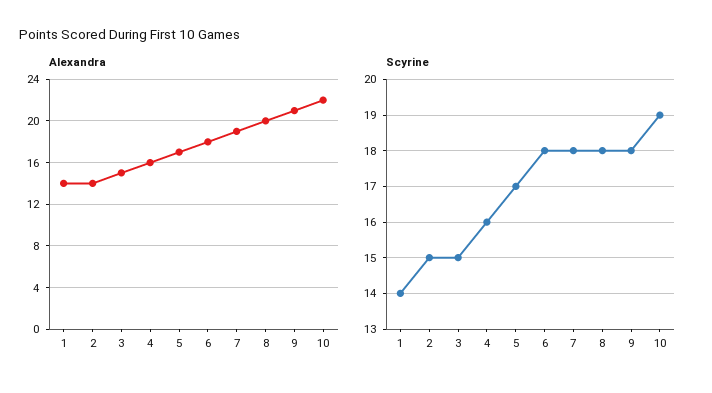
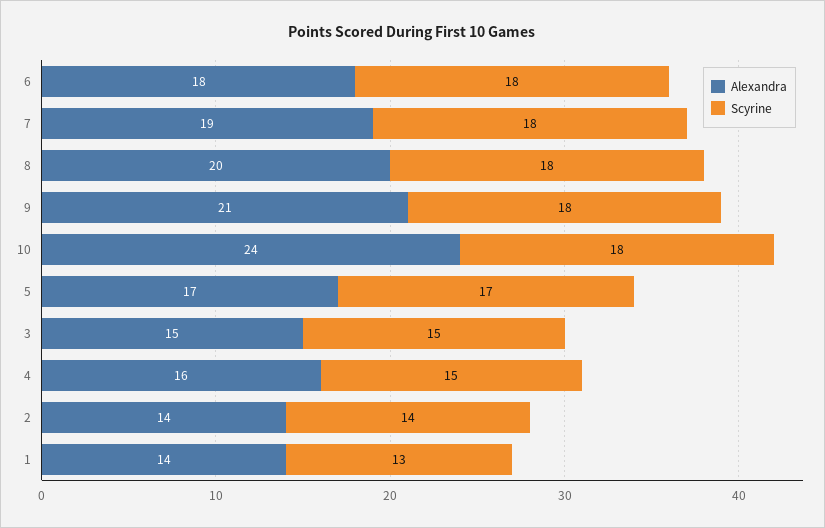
  {
    "Alexandra": {
      "1": 14,
      "2": 14,
      "3": 15,
      "4": 16,
      "5": 17,
      "6": 18,
      "7": 19,
      "8": 20,
      "9": 21,
-     "10": 22
+     "10": 24
    },
    "Scyrine": {
-     "1": 14,
+     "1": 13,
-     "2": 15,
+     "2": 14,
      "3": 15,
-     "4": 16,
+     "4": 15,
      "5": 17,
      "6": 18,
      "7": 18,
      "8": 18,
      "9": 18,
-     "10": 19
+     "10": 18
    }
  }

